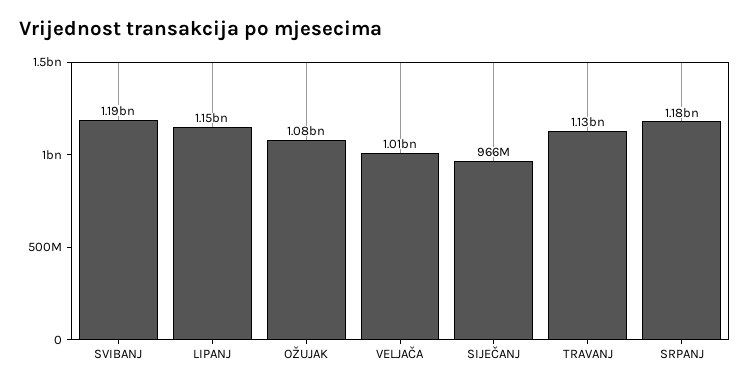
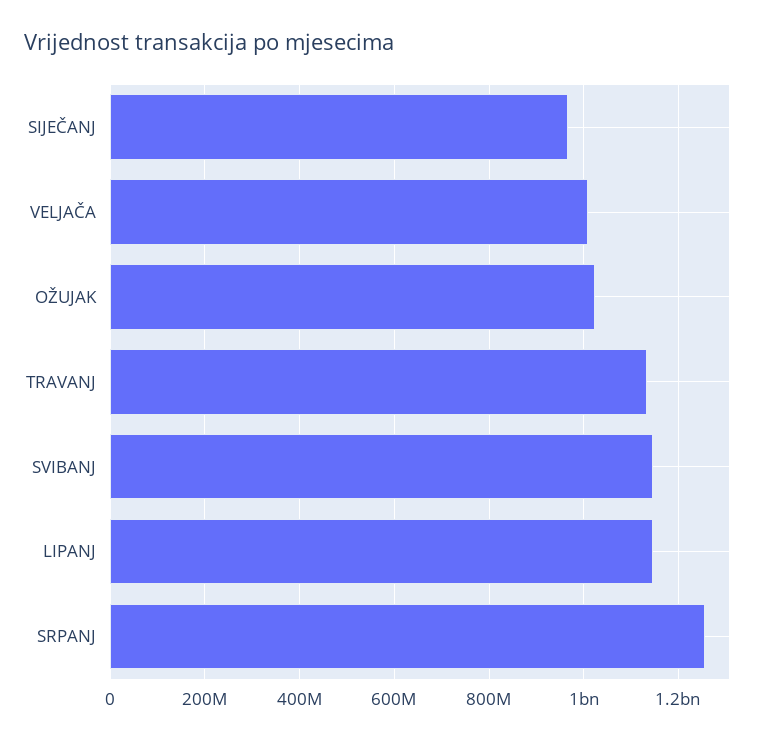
  {
-   "SVIBANJ": 1190000000,
+   "SVIBANJ": 1140000000,
    "LIPANJ": 1150000000,
-   "OŽUJAK": 1080000000,
+   "OŽUJAK": 1020000000,
    "VELJAČA": 1010000000,
    "SIJEČANJ": 966000000,
    "TRAVANJ": 1130000000,
-   "SRPANJ": 1180000000
+   "SRPANJ": 1260000000
  }

